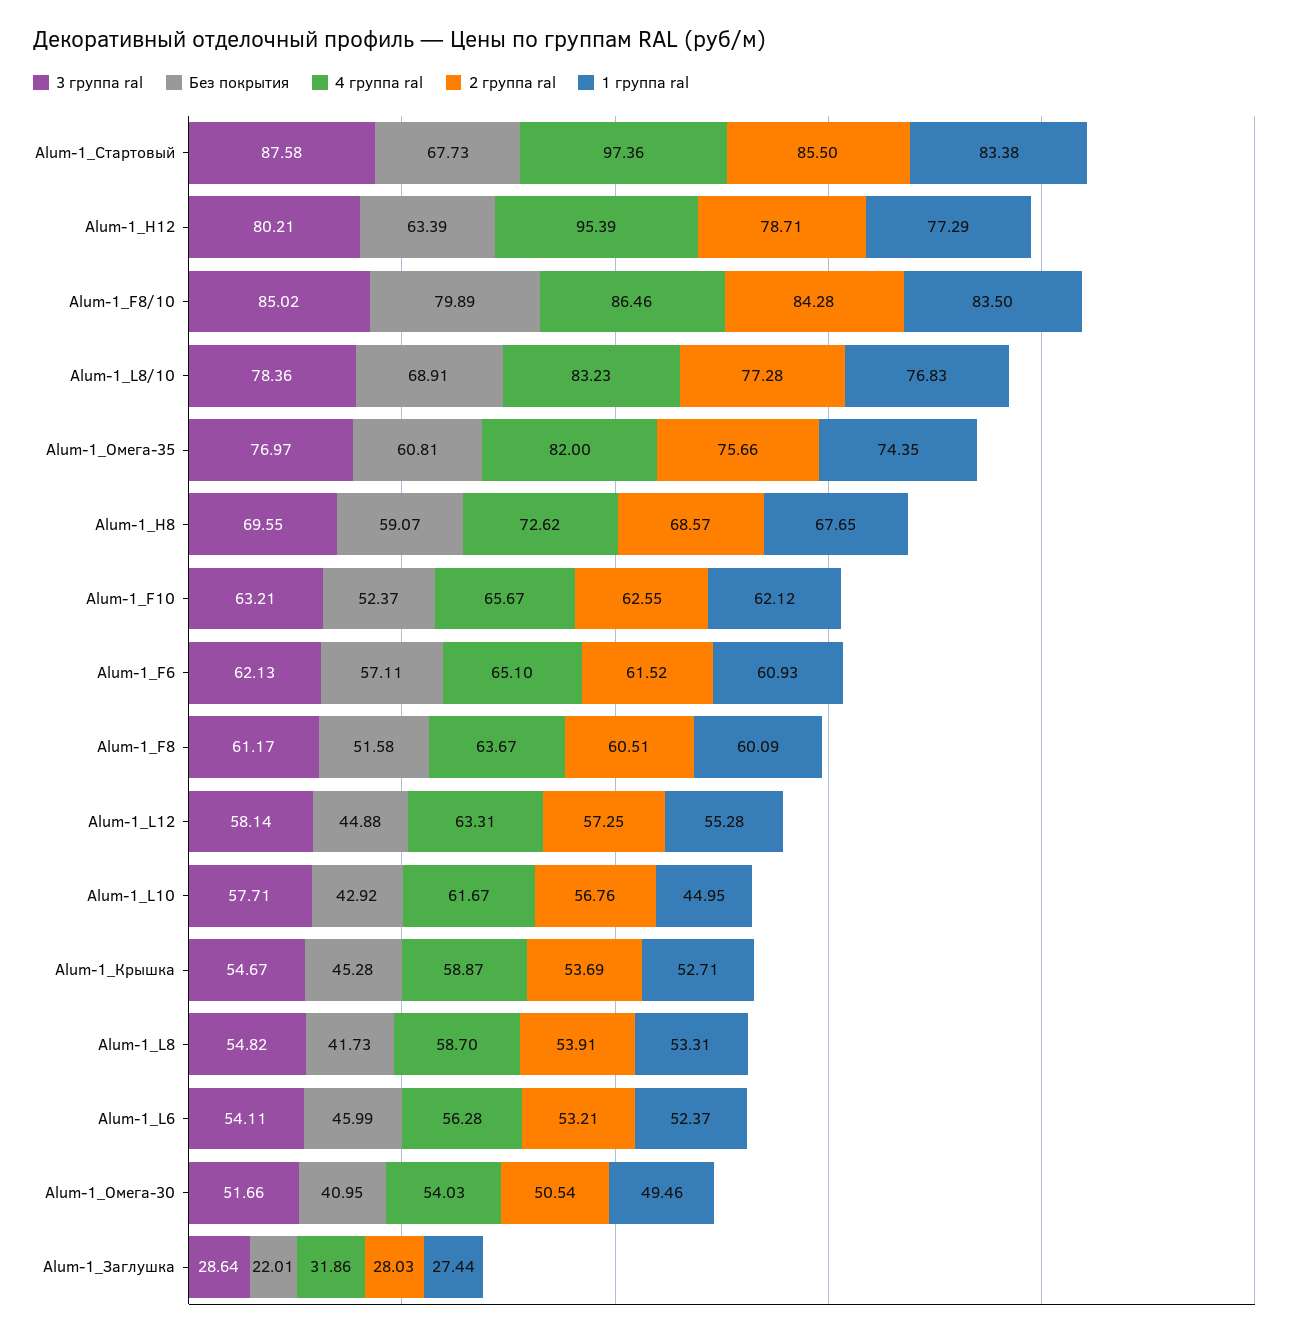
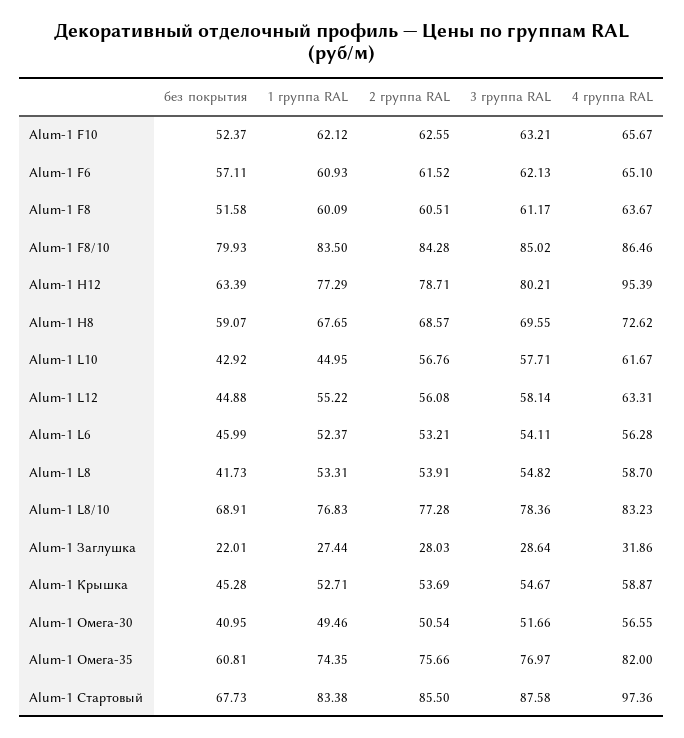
  {
    "3 группа ral": {
      "Alum-1_Стартовый": 87.58,
      "Alum-1_H12": 80.21,
      "Alum-1_F8/10": 85.02,
      "Alum-1_L8/10": 78.36,
      "Alum-1_Омега-35": 76.97,
      "Alum-1_H8": 69.55,
      "Alum-1_F10": 63.21,
      "Alum-1_F6": 62.13,
      "Alum-1_F8": 61.17,
      "Alum-1_L12": 58.14,
      "Alum-1_L10": 57.71,
      "Alum-1_Крышка": 54.67,
      "Alum-1_L8": 54.82,
      "Alum-1_L6": 54.11,
      "Alum-1_Омега-30": 51.66,
      "Alum-1_Заглушка": 28.64
    },
    "Без покрытия": {
      "Alum-1_Стартовый": 67.73,
      "Alum-1_H12": 63.39,
-     "Alum-1_F8/10": 79.89,
+     "Alum-1_F8/10": 79.93,
      "Alum-1_L8/10": 68.91,
      "Alum-1_Омега-35": 60.81,
      "Alum-1_H8": 59.07,
      "Alum-1_F10": 52.37,
      "Alum-1_F6": 57.11,
      "Alum-1_F8": 51.58,
      "Alum-1_L12": 44.88,
      "Alum-1_L10": 42.92,
      "Alum-1_Крышка": 45.28,
      "Alum-1_L8": 41.73,
      "Alum-1_L6": 45.99,
      "Alum-1_Омега-30": 40.95,
      "Alum-1_Заглушка": 22.01
    },
    "4 группа ral": {
      "Alum-1_Стартовый": 97.36,
      "Alum-1_H12": 95.39,
      "Alum-1_F8/10": 86.46,
      "Alum-1_L8/10": 83.23,
      "Alum-1_Омега-35": 82,
      "Alum-1_H8": 72.62,
      "Alum-1_F10": 65.67,
      "Alum-1_F6": 65.1,
      "Alum-1_F8": 63.67,
      "Alum-1_L12": 63.31,
      "Alum-1_L10": 61.67,
      "Alum-1_Крышка": 58.87,
      "Alum-1_L8": 58.7,
      "Alum-1_L6": 56.28,
-     "Alum-1_Омега-30": 54.03,
+     "Alum-1_Омега-30": 56.55,
      "Alum-1_Заглушка": 31.86
    },
    "2 группа ral": {
      "Alum-1_Стартовый": 85.5,
      "Alum-1_H12": 78.71,
      "Alum-1_F8/10": 84.28,
      "Alum-1_L8/10": 77.28,
      "Alum-1_Омега-35": 75.66,
      "Alum-1_H8": 68.57,
      "Alum-1_F10": 62.55,
      "Alum-1_F6": 61.52,
      "Alum-1_F8": 60.51,
-     "Alum-1_L12": 57.25,
+     "Alum-1_L12": 56.08,
      "Alum-1_L10": 56.76,
      "Alum-1_Крышка": 53.69,
      "Alum-1_L8": 53.91,
      "Alum-1_L6": 53.21,
      "Alum-1_Омега-30": 50.54,
      "Alum-1_Заглушка": 28.03
    },
    "1 группа ral": {
      "Alum-1_Стартовый": 83.38,
      "Alum-1_H12": 77.29,
      "Alum-1_F8/10": 83.5,
      "Alum-1_L8/10": 76.83,
      "Alum-1_Омега-35": 74.35,
      "Alum-1_H8": 67.65,
      "Alum-1_F10": 62.12,
      "Alum-1_F6": 60.93,
      "Alum-1_F8": 60.09,
-     "Alum-1_L12": 55.28,
+     "Alum-1_L12": 55.22,
      "Alum-1_L10": 44.95,
      "Alum-1_Крышка": 52.71,
      "Alum-1_L8": 53.31,
      "Alum-1_L6": 52.37,
      "Alum-1_Омега-30": 49.46,
      "Alum-1_Заглушка": 27.44
    }
  }

